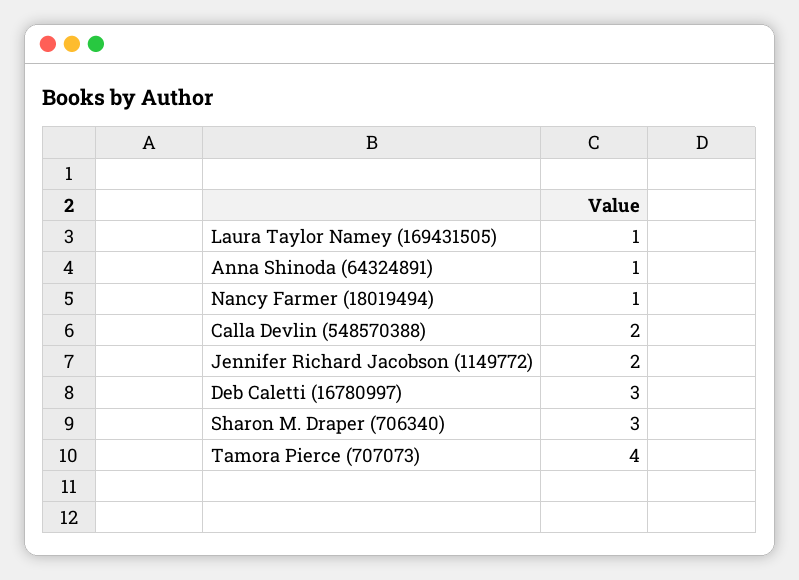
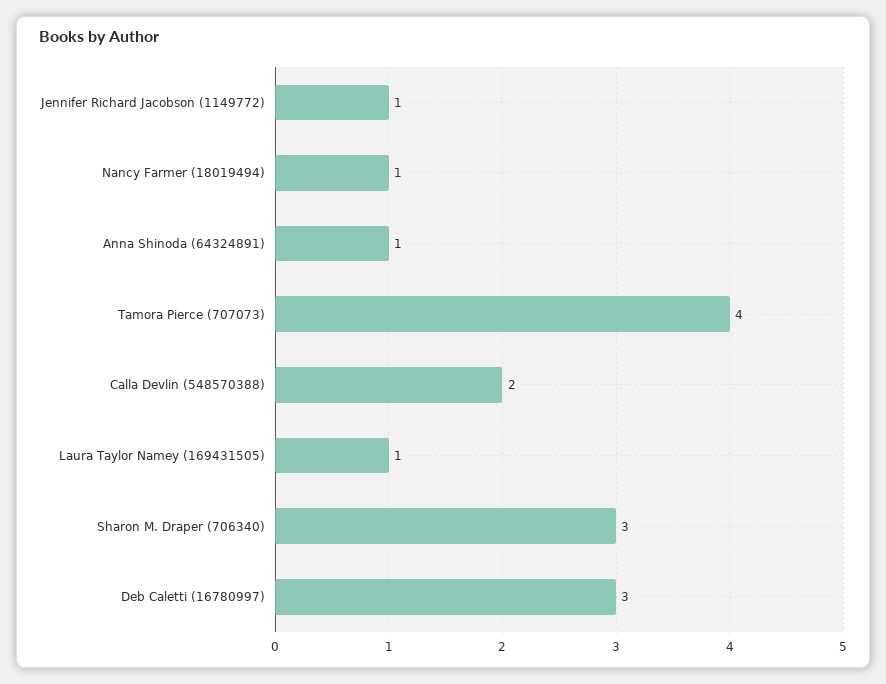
  {
    "Laura Taylor Namey (169431505)": 1,
    "Anna Shinoda (64324891)": 1,
    "Nancy Farmer (18019494)": 1,
    "Calla Devlin (548570388)": 2,
-   "Jennifer Richard Jacobson (1149772)": 2,
+   "Jennifer Richard Jacobson (1149772)": 1,
    "Deb Caletti (16780997)": 3,
    "Sharon M. Draper (706340)": 3,
    "Tamora Pierce (707073)": 4
  }

